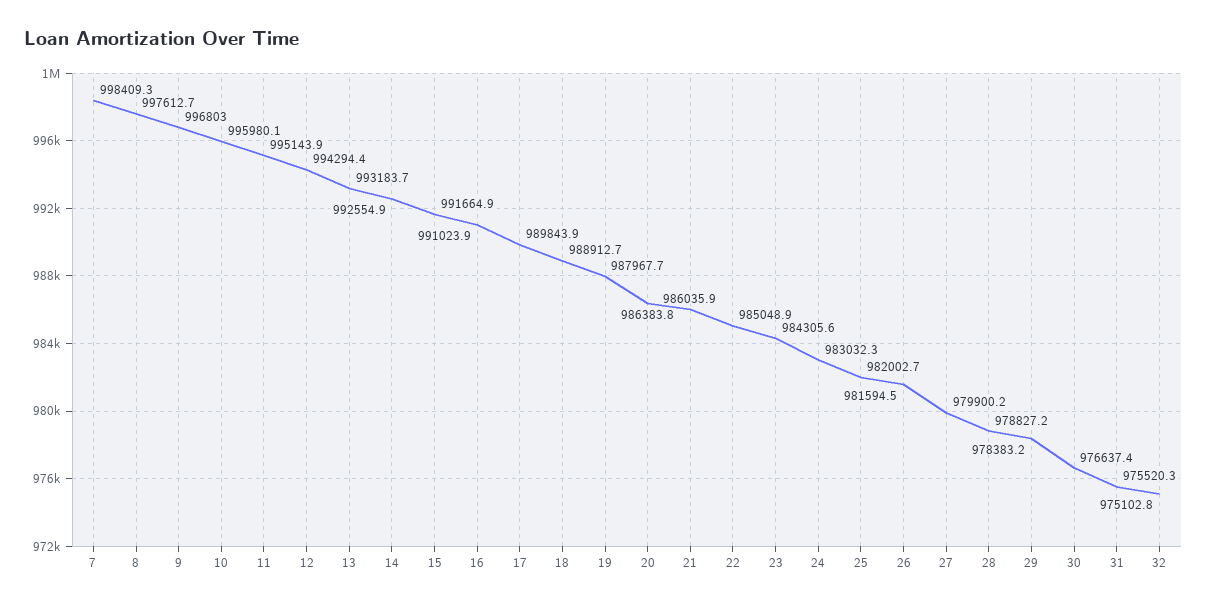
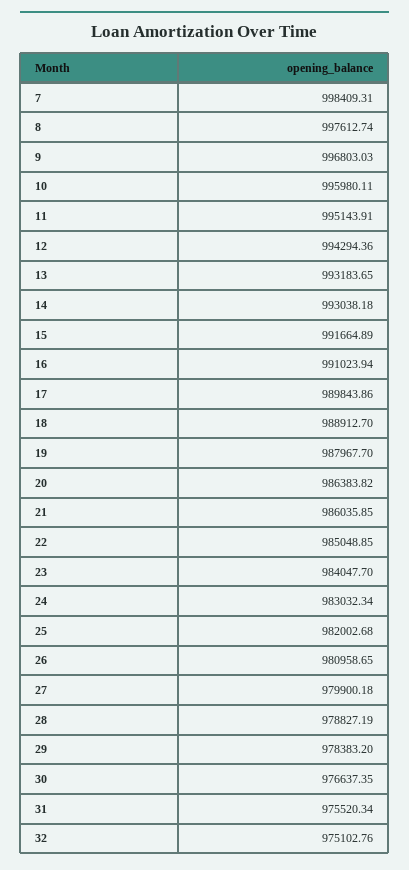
  {
    "7": 998409.31,
    "8": 997612.74,
    "9": 996803.03,
    "10": 995980.11,
    "11": 995143.91,
    "12": 994294.36,
    "13": 993183.65,
-   "14": 992554.9,
+   "14": 993038.18,
    "15": 991664.89,
    "16": 991023.94,
    "17": 989843.86,
    "18": 988912.7,
    "19": 987967.7,
    "20": 986383.82,
    "21": 986035.85,
    "22": 985048.85,
-   "23": 984305.6,
+   "23": 984047.7,
    "24": 983032.34,
    "25": 982002.68,
-   "26": 981594.5,
+   "26": 980958.65,
    "27": 979900.18,
    "28": 978827.19,
    "29": 978383.2,
    "30": 976637.35,
    "31": 975520.34,
    "32": 975102.76
  }

